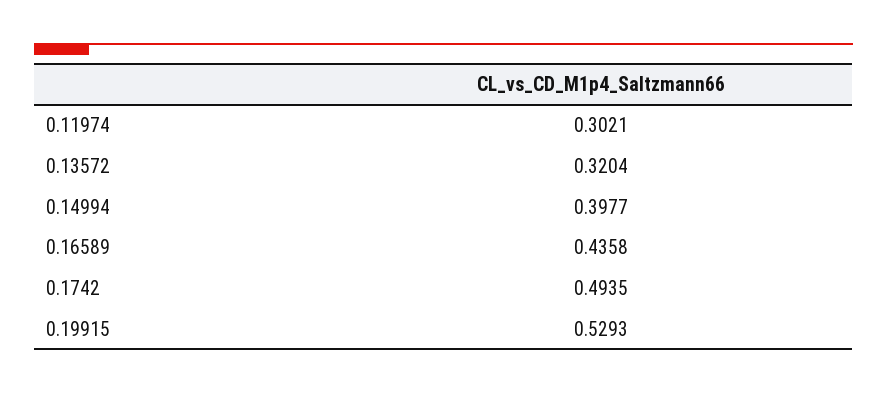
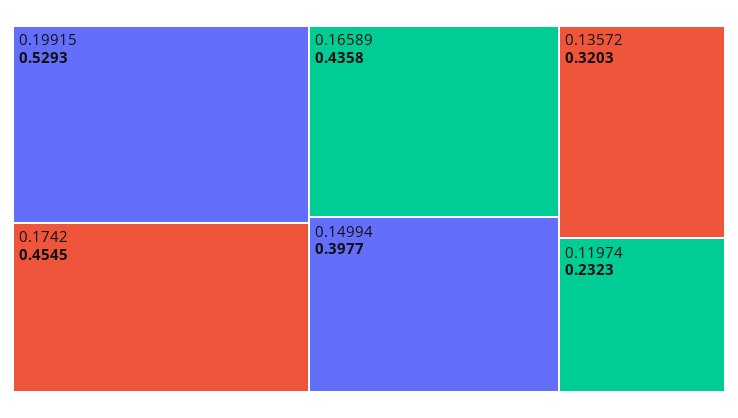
  {
-   "0.11974": 0.3021,
+   "0.11974": 0.2323,
-   "0.13572": 0.3204,
+   "0.13572": 0.3203,
    "0.14994": 0.3977,
    "0.16589": 0.4358,
-   "0.1742": 0.4935,
+   "0.1742": 0.4545,
    "0.19915": 0.5293
  }

